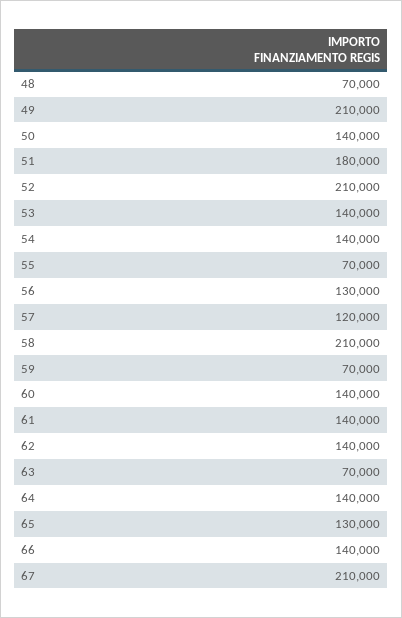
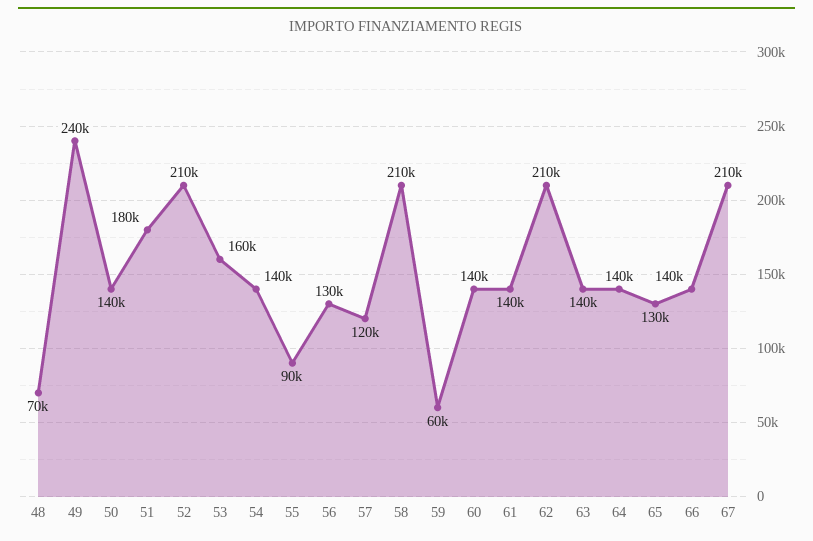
  {
    "48": 70000,
-   "49": 210000,
+   "49": 240000,
    "50": 140000,
    "51": 180000,
    "52": 210000,
-   "53": 140000,
+   "53": 160000,
    "54": 140000,
-   "55": 70000,
+   "55": 90000,
    "56": 130000,
    "57": 120000,
    "58": 210000,
-   "59": 70000,
+   "59": 60000,
    "60": 140000,
    "61": 140000,
-   "62": 140000,
+   "62": 210000,
-   "63": 70000,
+   "63": 140000,
    "64": 140000,
    "65": 130000,
    "66": 140000,
    "67": 210000
  }

